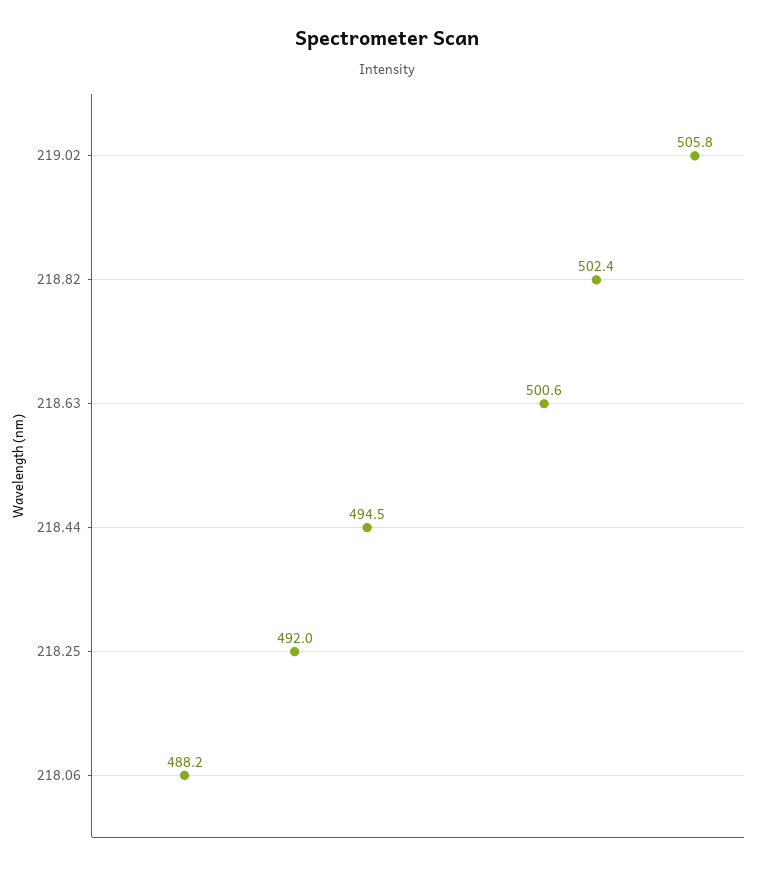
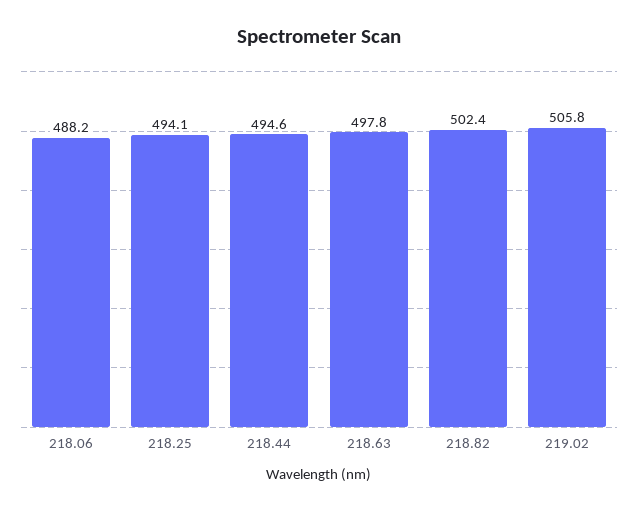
  {
    "219.02": 505.8,
    "218.82": 502.4,
-   "218.63": 500.6,
+   "218.63": 497.8,
-   "218.44": 494.5,
+   "218.44": 494.6,
-   "218.25": 492,
+   "218.25": 494.1,
    "218.06": 488.2
  }

